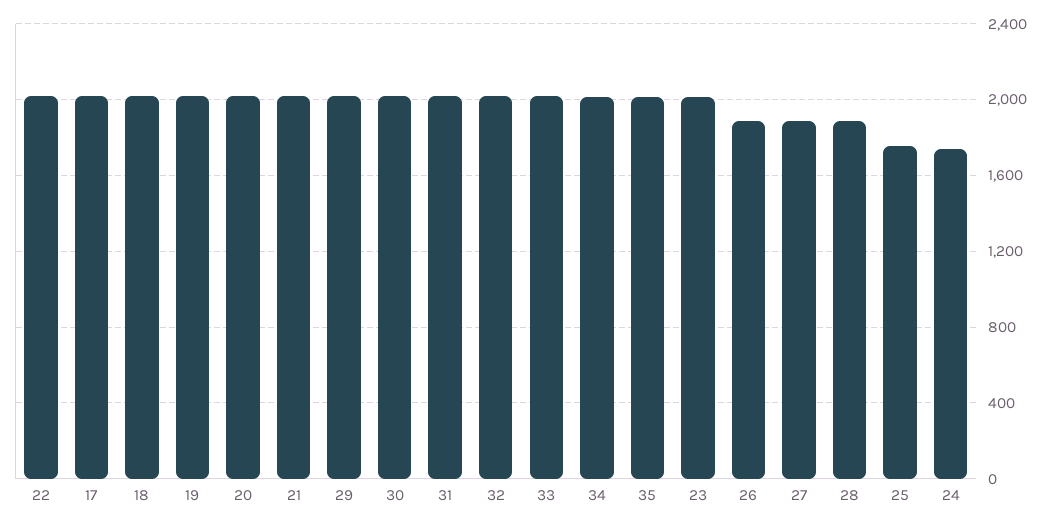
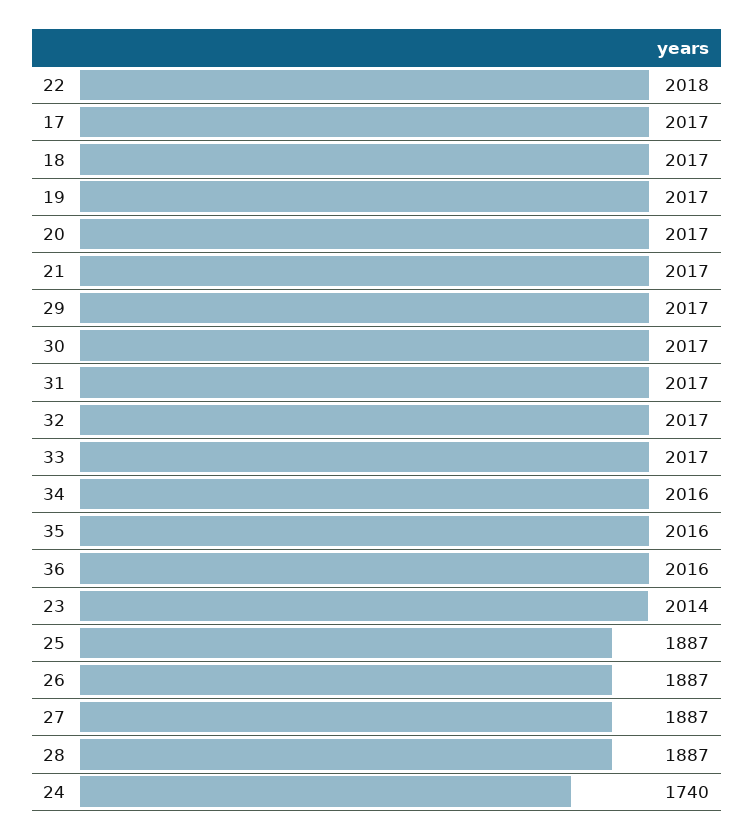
  {
    "22": 2018,
    "17": 2017,
    "18": 2017,
    "19": 2017,
    "20": 2017,
    "21": 2017,
    "29": 2017,
    "30": 2017,
    "31": 2017,
    "32": 2017,
    "33": 2017,
    "34": 2016,
    "35": 2016,
    "23": 2014,
    "26": 1887,
    "27": 1887,
    "28": 1887,
-   "25": 1750,
+   "25": 1887,
-   "24": 1740
+   "24": 1740,
+   "36": 2016
  }

